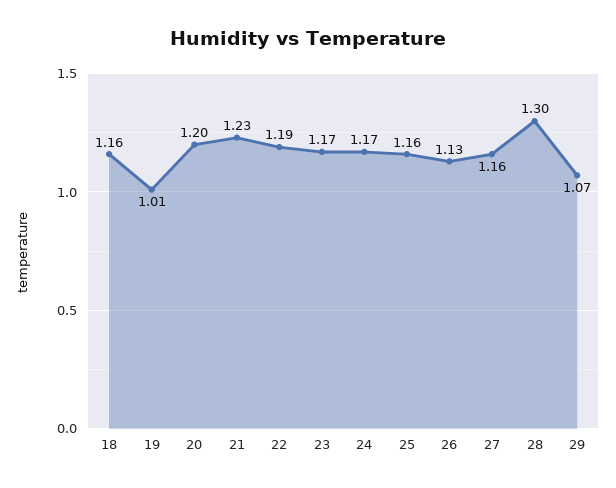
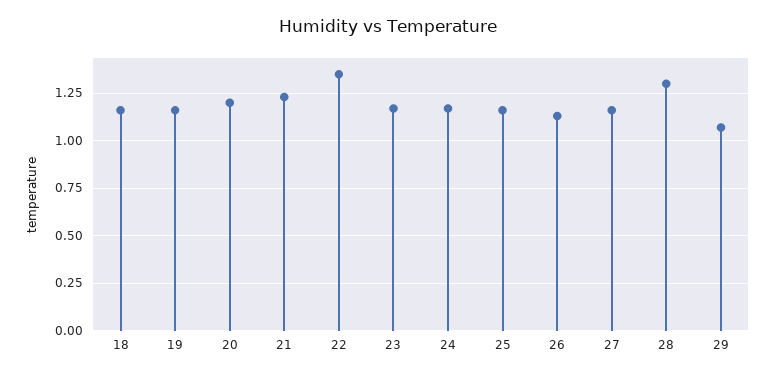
  {
    "18": 1.16,
-   "19": 1.01,
+   "19": 1.15,
    "20": 1.2,
    "21": 1.23,
-   "22": 1.19,
+   "22": 1.35,
    "23": 1.17,
    "24": 1.17,
    "25": 1.16,
    "26": 1.13,
    "27": 1.16,
    "28": 1.3,
    "29": 1.07
  }

